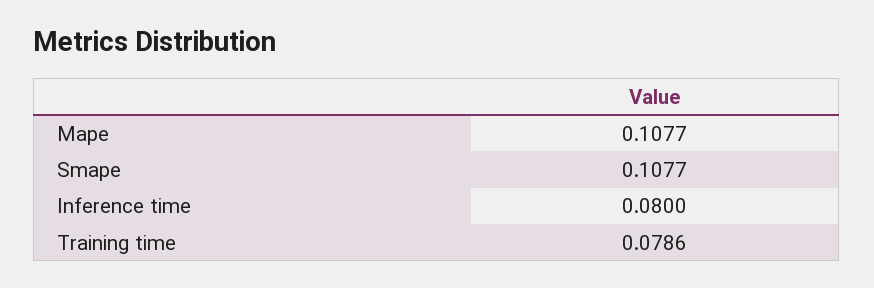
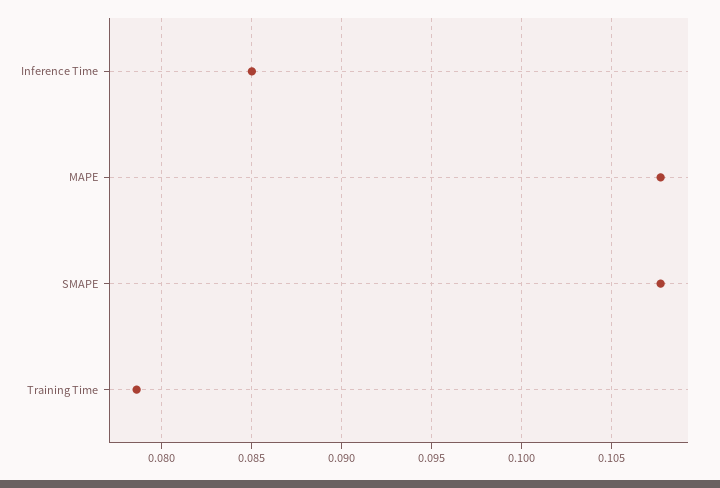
  {
    "Mape": 0.1077,
    "Smape": 0.1077,
-   "Inference time": 0.08,
+   "Inference time": 0.085,
    "Training time": 0.0786
  }

